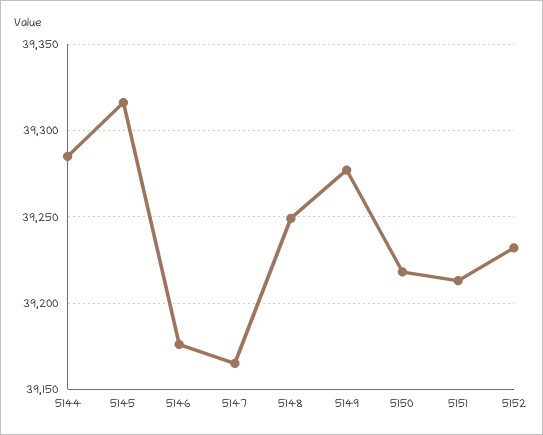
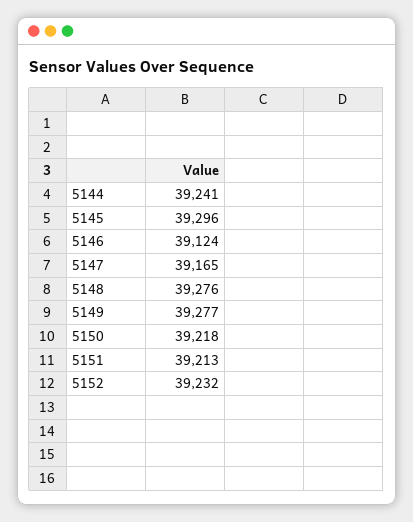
  {
-   "5144": 39285,
+   "5144": 39241,
-   "5145": 39315,
+   "5145": 39296,
-   "5146": 39175,
+   "5146": 39124,
    "5147": 39165,
-   "5148": 39250,
+   "5148": 39276,
    "5149": 39277,
    "5150": 39218,
    "5151": 39213,
    "5152": 39232
  }

